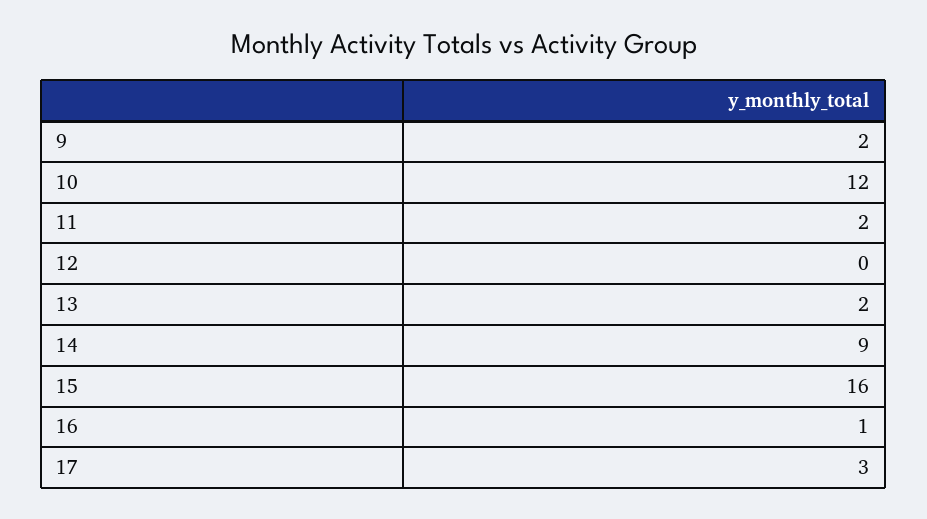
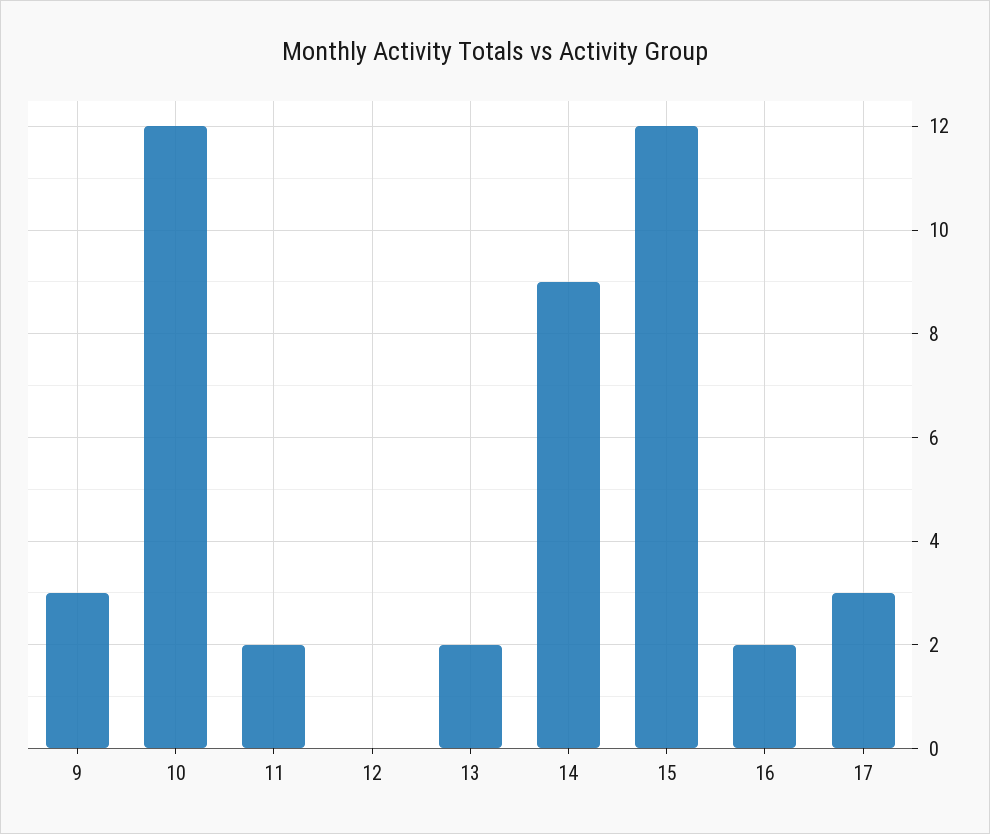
  {
-   "9": 2,
+   "9": 3,
    "10": 12,
    "11": 2,
    "12": 0,
    "13": 2,
    "14": 9,
-   "15": 16,
+   "15": 12,
-   "16": 1,
+   "16": 2,
    "17": 3
  }

